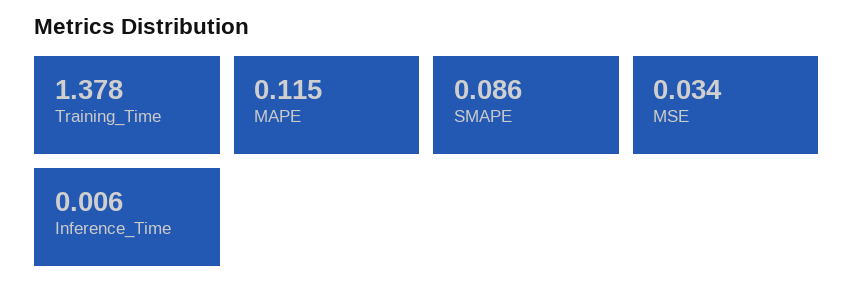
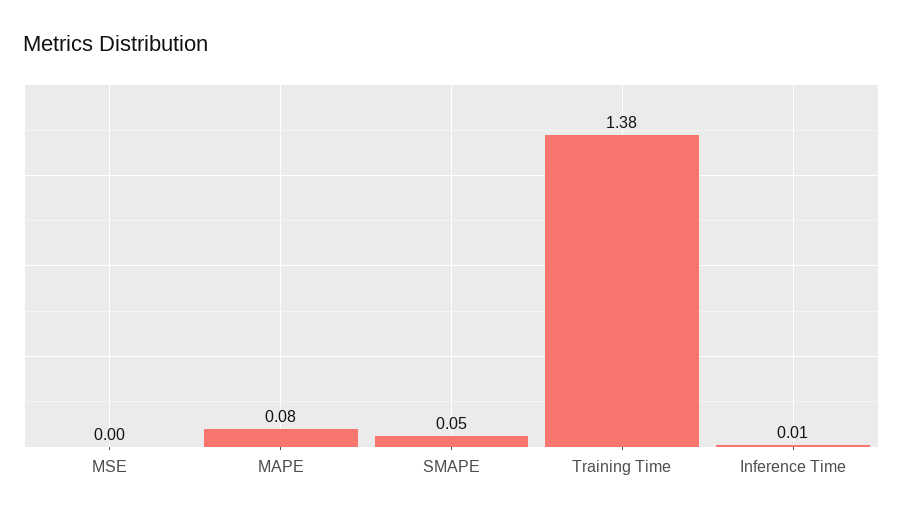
  {
    "Training_Time": 1.378,
-   "MAPE": 0.115,
+   "MAPE": 0.08,
-   "SMAPE": 0.086,
+   "SMAPE": 0.05,
-   "MSE": 0.034,
+   "MSE": 0,
    "Inference_Time": 0.006
  }

